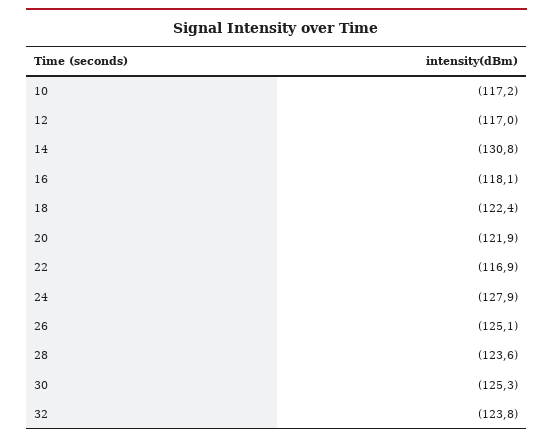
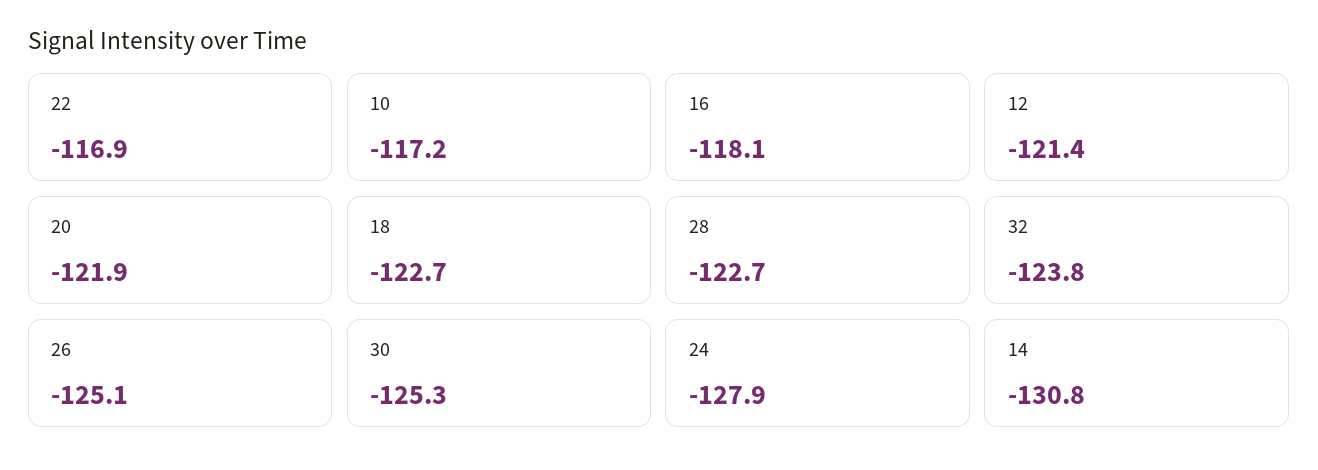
  {
    "10": -117.2,
-   "12": -117,
+   "12": -121.4,
    "14": -130.8,
    "16": -118.1,
-   "18": -122.4,
+   "18": -122.7,
    "20": -121.9,
    "22": -116.9,
    "24": -127.9,
    "26": -125.1,
-   "28": -123.6,
+   "28": -122.7,
    "30": -125.3,
    "32": -123.8
  }

